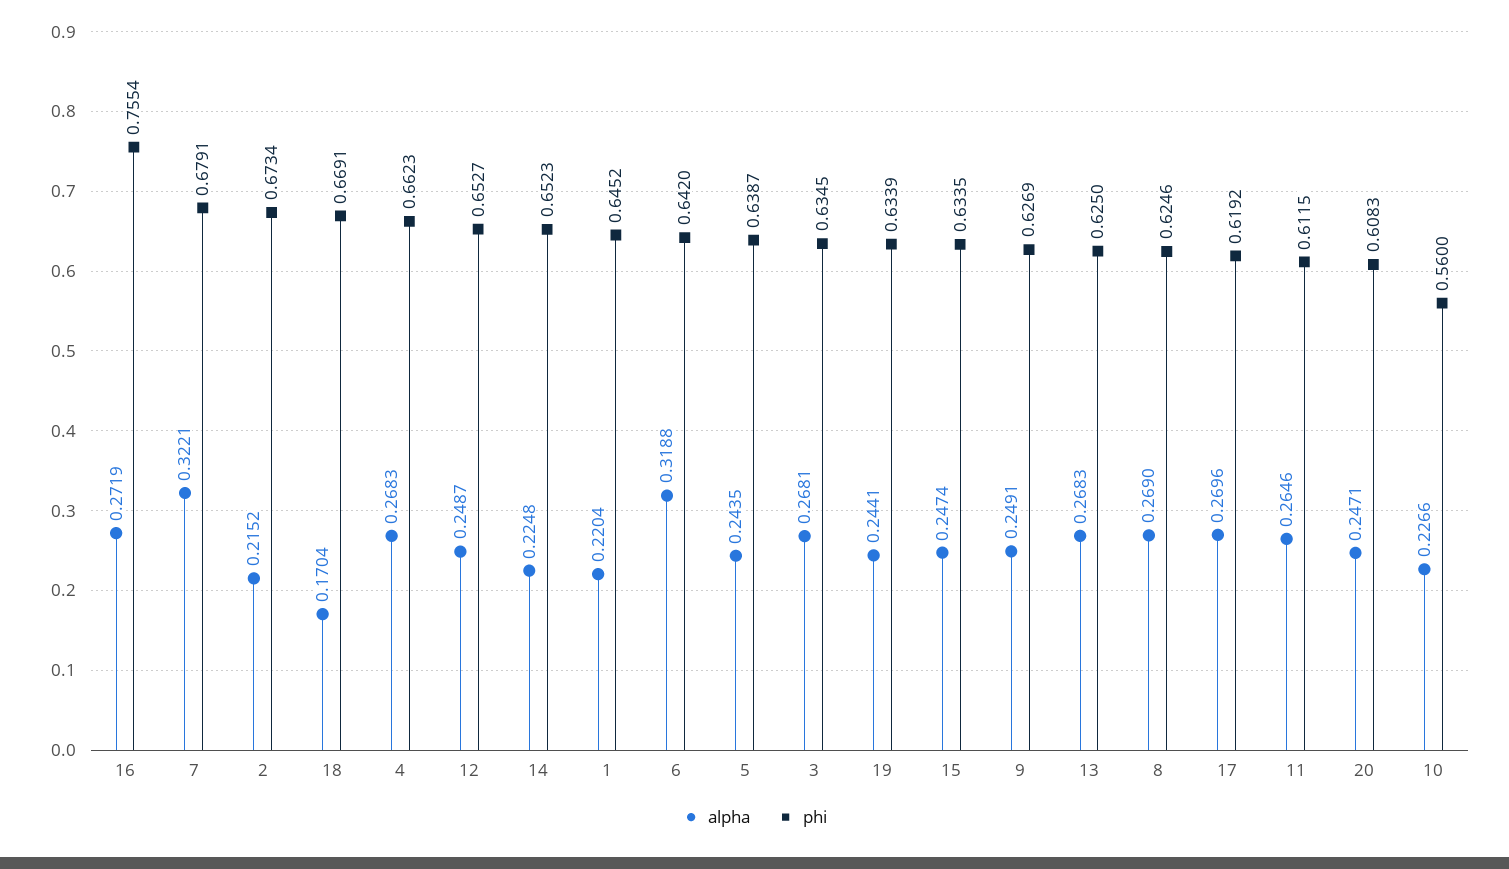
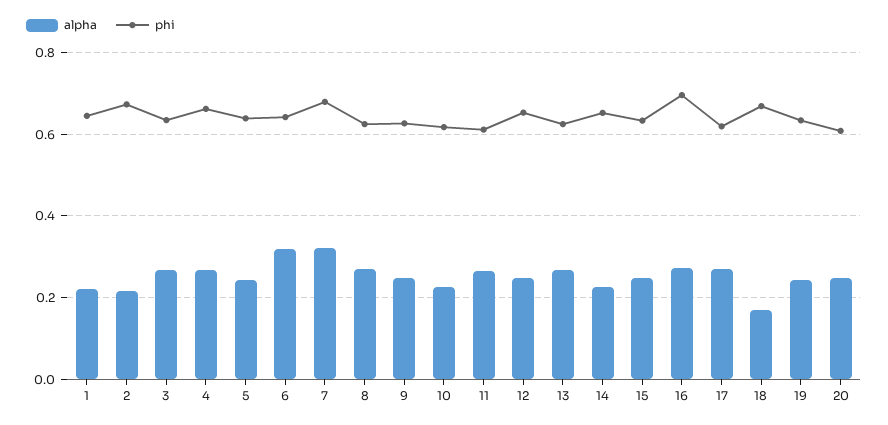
  {
    "alpha": {
      "16": 0.2719,
      "7": 0.3221,
      "2": 0.2152,
      "18": 0.1704,
      "4": 0.2683,
      "12": 0.2487,
      "14": 0.2248,
      "1": 0.2204,
      "6": 0.3188,
      "5": 0.2435,
      "3": 0.2681,
      "19": 0.2441,
      "15": 0.2474,
      "9": 0.2491,
      "13": 0.2683,
      "8": 0.269,
      "17": 0.2696,
      "11": 0.2646,
      "20": 0.2471,
      "10": 0.2266
    },
    "phi": {
-     "16": 0.7554,
+     "16": 0.7,
      "7": 0.6791,
      "2": 0.6734,
      "18": 0.6691,
      "4": 0.6623,
      "12": 0.6527,
      "14": 0.6523,
      "1": 0.6452,
      "6": 0.642,
      "5": 0.6387,
      "3": 0.6345,
      "19": 0.6339,
      "15": 0.6335,
      "9": 0.6269,
      "13": 0.625,
      "8": 0.6246,
      "17": 0.6192,
      "11": 0.6115,
      "20": 0.6083,
-     "10": 0.56
+     "10": 0.62
    }
  }

